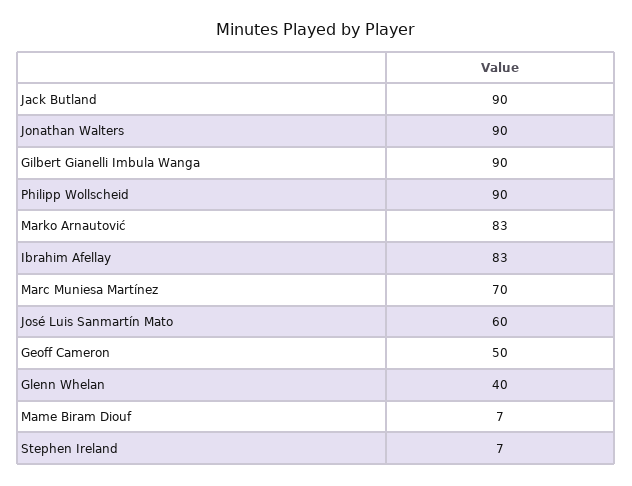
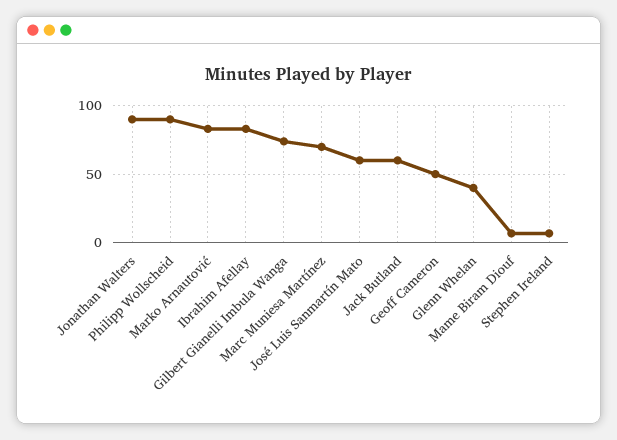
  {
-   "Jack Butland": 90,
+   "Jack Butland": 60,
    "Jonathan Walters": 90,
-   "Gilbert Gianelli Imbula Wanga": 90,
+   "Gilbert Gianelli Imbula Wanga": 75,
    "Philipp Wollscheid": 90,
    "Marko Arnautović": 83,
    "Ibrahim Afellay": 83,
    "Marc Muniesa Martínez": 70,
    "José Luis Sanmartín Mato": 60,
    "Geoff Cameron": 50,
    "Glenn Whelan": 40,
    "Mame Biram Diouf": 7,
    "Stephen Ireland": 7
  }

